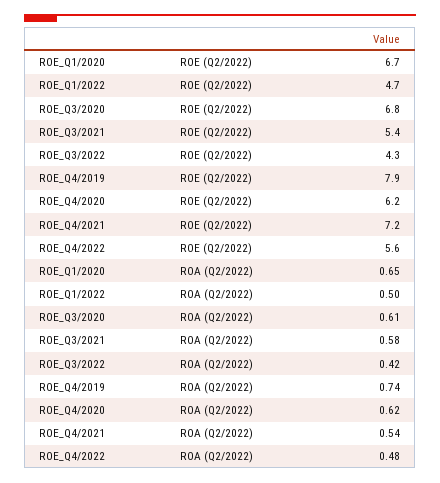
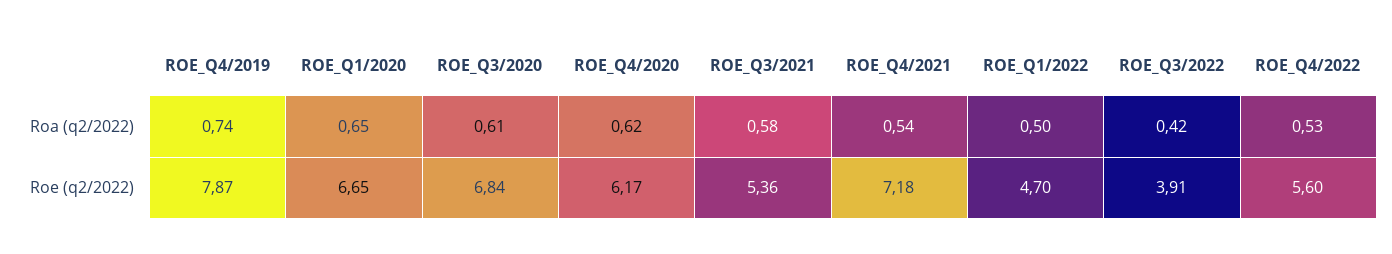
  {
    "ROE_Q1/2020": {
      "ROE (Q2/2022)": 6.65,
      "ROA (Q2/2022)": 0.65
    },
    "ROE_Q1/2022": {
      "ROE (Q2/2022)": 4.7,
      "ROA (Q2/2022)": 0.5
    },
    "ROE_Q3/2020": {
      "ROE (Q2/2022)": 6.84,
      "ROA (Q2/2022)": 0.61
    },
    "ROE_Q3/2021": {
      "ROE (Q2/2022)": 5.36,
      "ROA (Q2/2022)": 0.58
    },
    "ROE_Q3/2022": {
-     "ROE (Q2/2022)": 4.3,
+     "ROE (Q2/2022)": 3.91,
      "ROA (Q2/2022)": 0.42
    },
    "ROE_Q4/2019": {
      "ROE (Q2/2022)": 7.87,
      "ROA (Q2/2022)": 0.74
    },
    "ROE_Q4/2020": {
      "ROE (Q2/2022)": 6.17,
      "ROA (Q2/2022)": 0.62
    },
    "ROE_Q4/2021": {
      "ROE (Q2/2022)": 7.18,
      "ROA (Q2/2022)": 0.54
    },
    "ROE_Q4/2022": {
      "ROE (Q2/2022)": 5.6,
-     "ROA (Q2/2022)": 0.48
+     "ROA (Q2/2022)": 0.53
    }
  }

